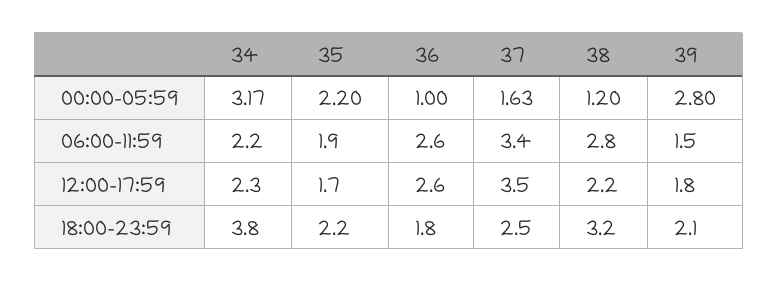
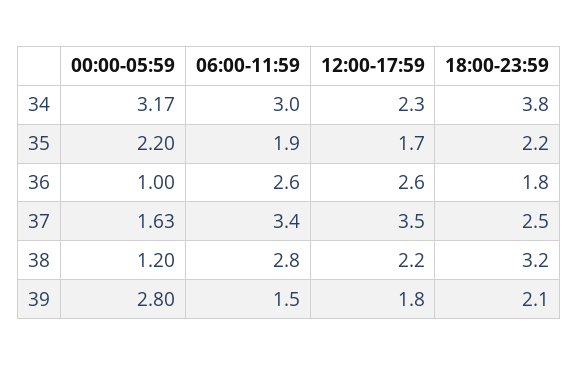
  {
    "34": {
      "00:00-05:59": 3.17,
-     "06:00-11:59": 2.2,
+     "06:00-11:59": 3,
      "12:00-17:59": 2.3,
      "18:00-23:59": 3.8
    },
    "35": {
      "00:00-05:59": 2.2,
      "06:00-11:59": 1.9,
      "12:00-17:59": 1.7,
      "18:00-23:59": 2.2
    },
    "36": {
      "00:00-05:59": 1,
      "06:00-11:59": 2.6,
      "12:00-17:59": 2.6,
      "18:00-23:59": 1.8
    },
    "37": {
      "00:00-05:59": 1.63,
      "06:00-11:59": 3.4,
      "12:00-17:59": 3.5,
      "18:00-23:59": 2.5
    },
    "38": {
      "00:00-05:59": 1.2,
      "06:00-11:59": 2.8,
      "12:00-17:59": 2.2,
      "18:00-23:59": 3.2
    },
    "39": {
      "00:00-05:59": 2.8,
      "06:00-11:59": 1.5,
      "12:00-17:59": 1.8,
      "18:00-23:59": 2.1
    }
  }

